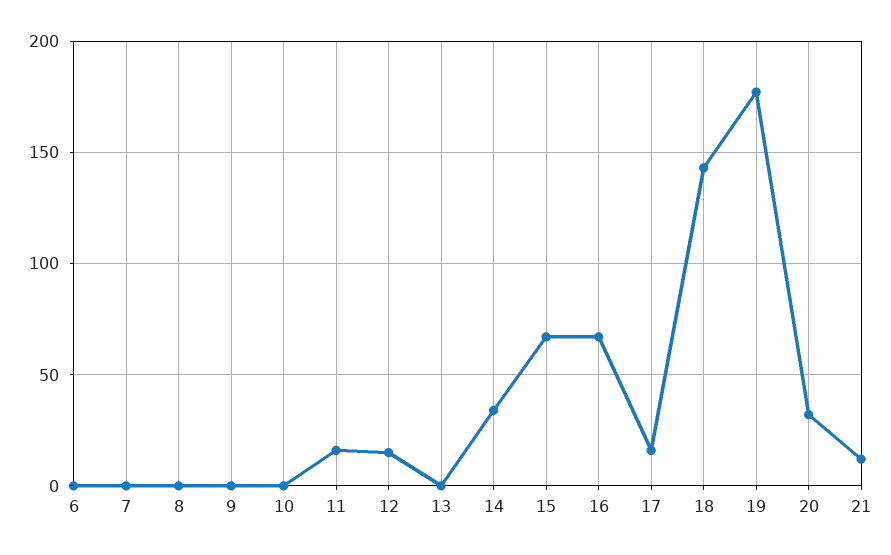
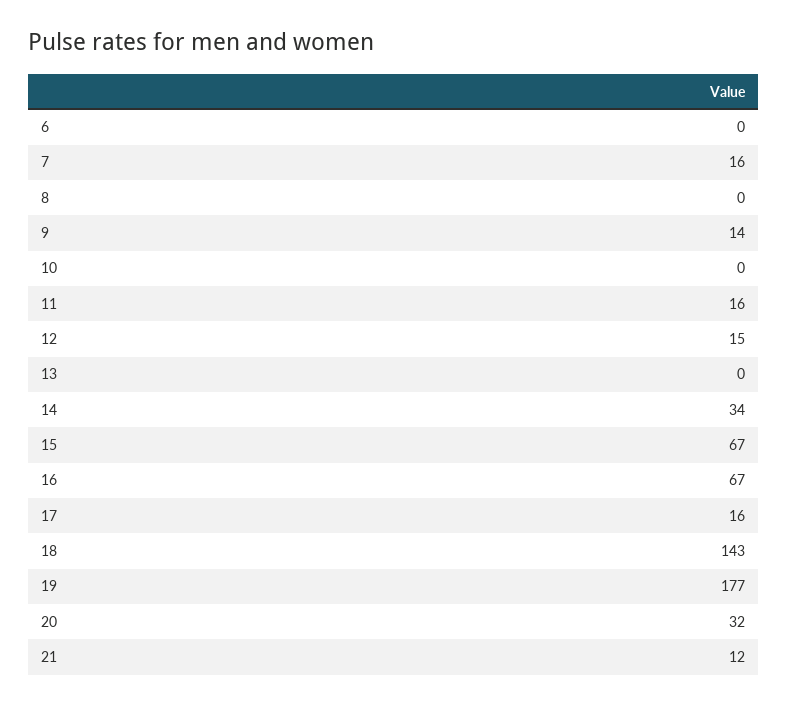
  {
    "6": 0,
-   "7": 0,
+   "7": 16,
    "8": 0,
-   "9": 0,
+   "9": 14,
    "10": 0,
    "11": 16,
    "12": 15,
    "13": 0,
    "14": 34,
    "15": 67,
    "16": 67,
    "17": 16,
    "18": 143,
    "19": 177,
    "20": 32,
    "21": 12
  }

